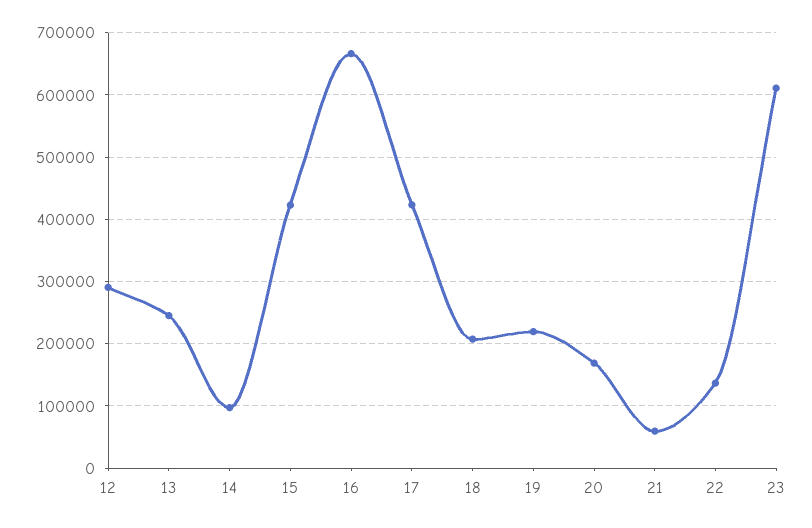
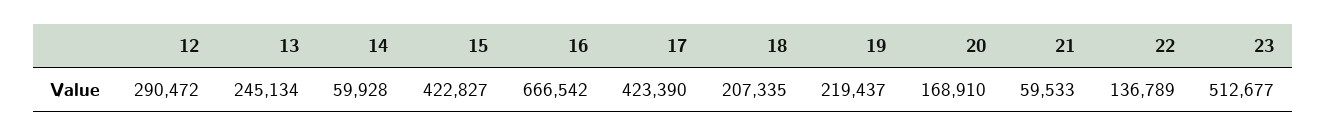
  {
    "12": 290472,
    "13": 245134,
-   "14": 100000,
+   "14": 59928,
    "15": 422827,
    "16": 666542,
    "17": 423390,
    "18": 207335,
    "19": 219437,
    "20": 168910,
    "21": 59533,
    "22": 136789,
-   "23": 610000
+   "23": 512677
  }

